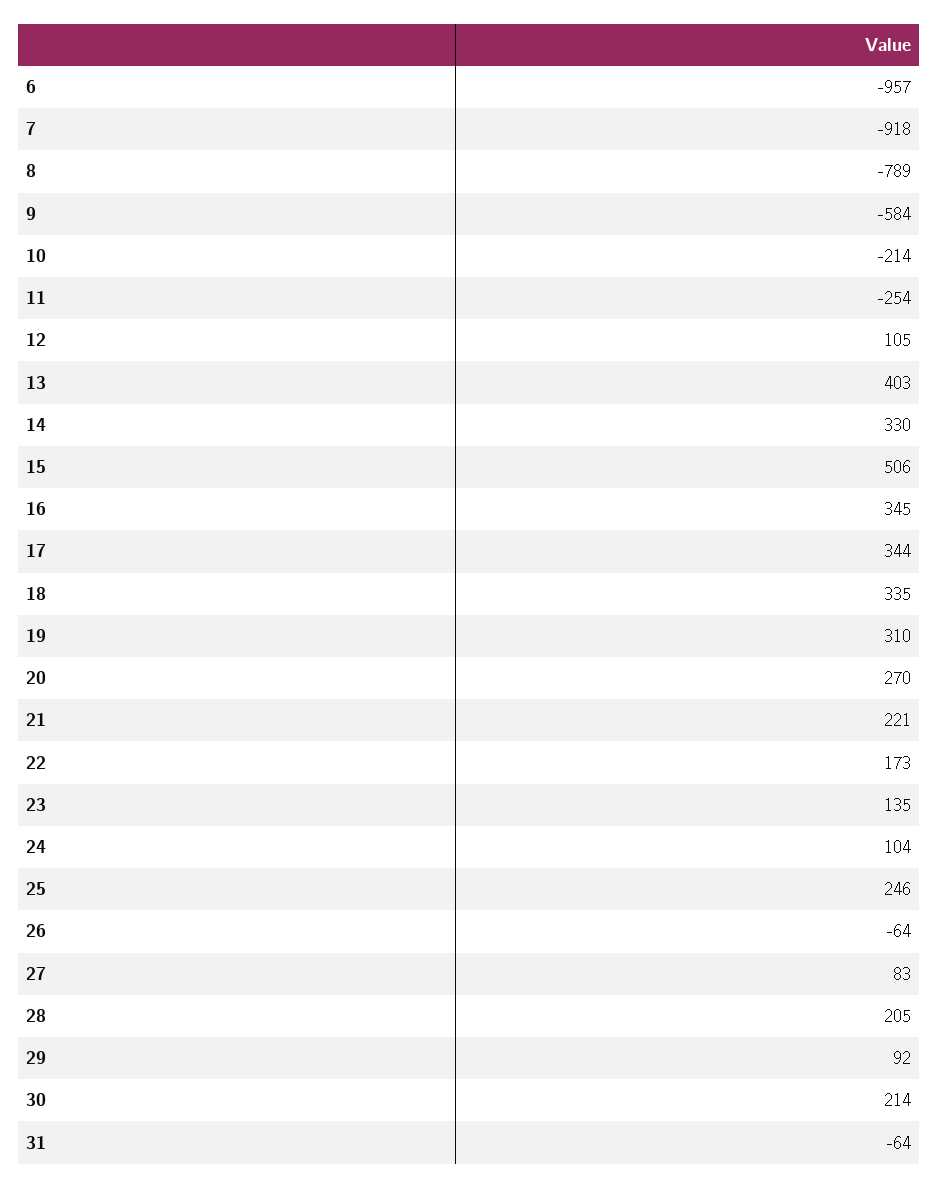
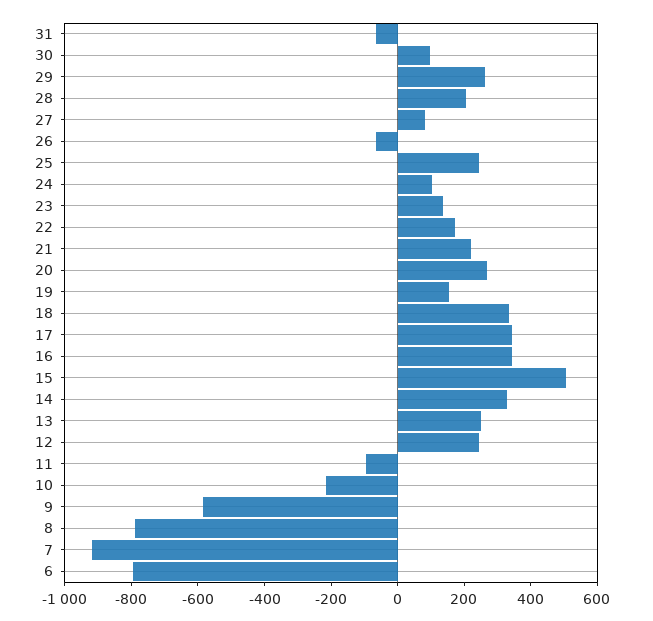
  {
-   "6": -957,
+   "6": -800,
    "7": -918,
    "8": -789,
    "9": -584,
    "10": -214,
-   "11": -254,
+   "11": -100,
-   "12": 105,
+   "12": 250,
-   "13": 403,
+   "13": 250,
    "14": 330,
    "15": 506,
    "16": 345,
    "17": 344,
    "18": 335,
-   "19": 310,
+   "19": 150,
    "20": 270,
    "21": 221,
    "22": 173,
    "23": 135,
    "24": 104,
    "25": 246,
    "26": -64,
    "27": 83,
    "28": 205,
-   "29": 92,
+   "29": 250,
-   "30": 214,
+   "30": 100,
    "31": -64
  }

